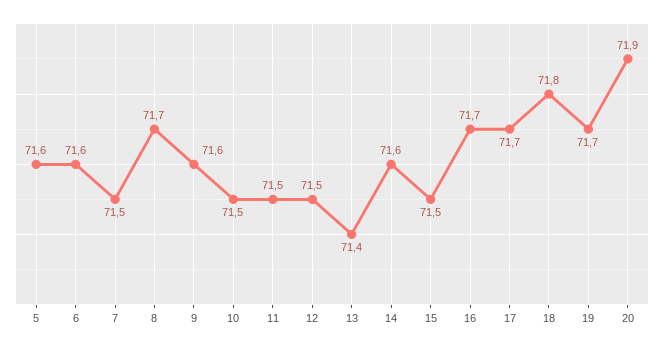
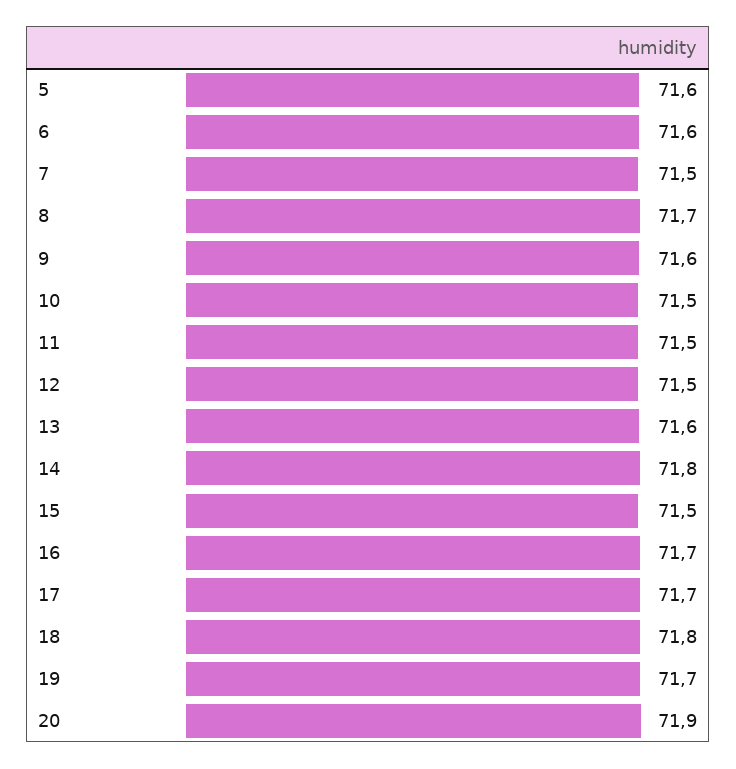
  {
    "5": 71.6,
    "6": 71.6,
    "7": 71.5,
    "8": 71.7,
    "9": 71.6,
    "10": 71.5,
    "11": 71.5,
    "12": 71.5,
-   "13": 71.4,
+   "13": 71.6,
-   "14": 71.6,
+   "14": 71.8,
    "15": 71.5,
    "16": 71.7,
    "17": 71.7,
    "18": 71.8,
    "19": 71.7,
    "20": 71.9
  }

